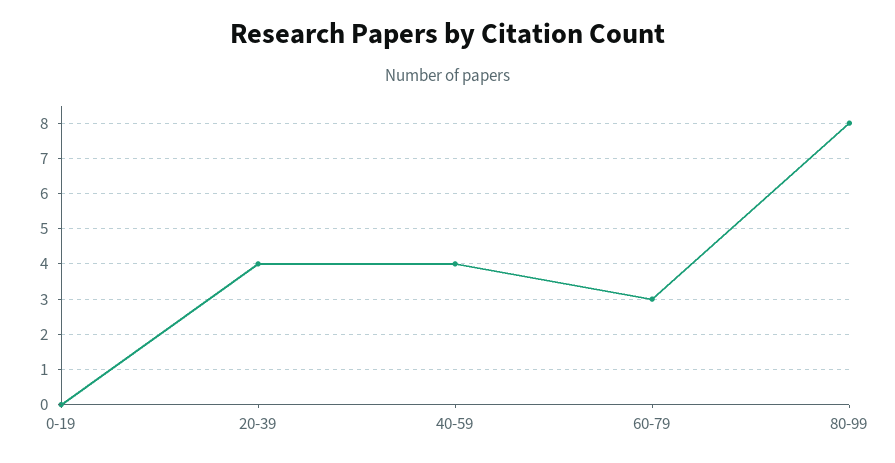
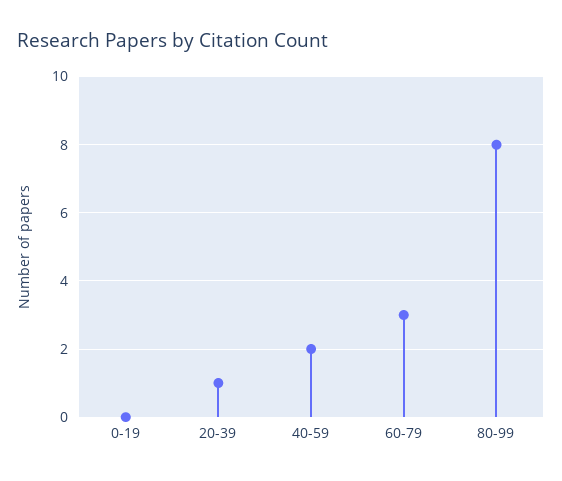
  {
    "0-19": 0,
-   "20-39": 4,
+   "20-39": 1,
-   "40-59": 4,
+   "40-59": 2,
    "60-79": 3,
    "80-99": 8
  }

